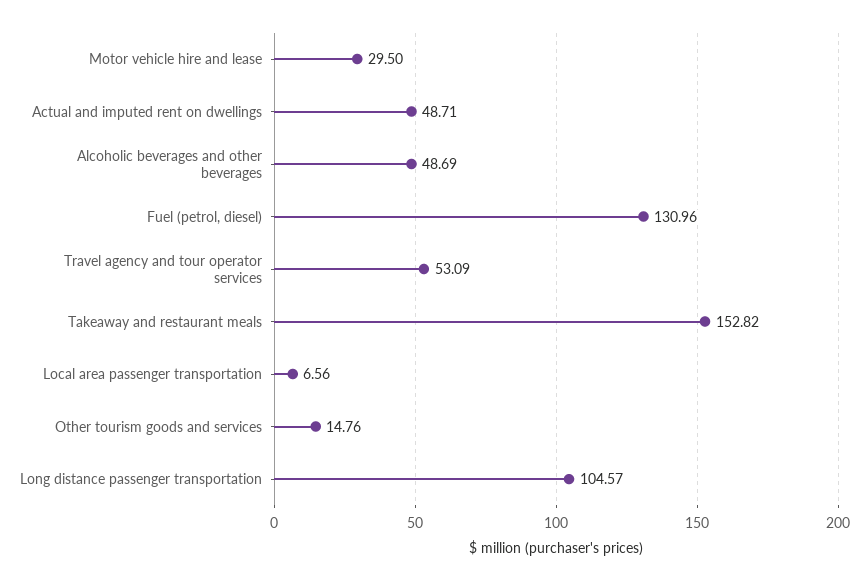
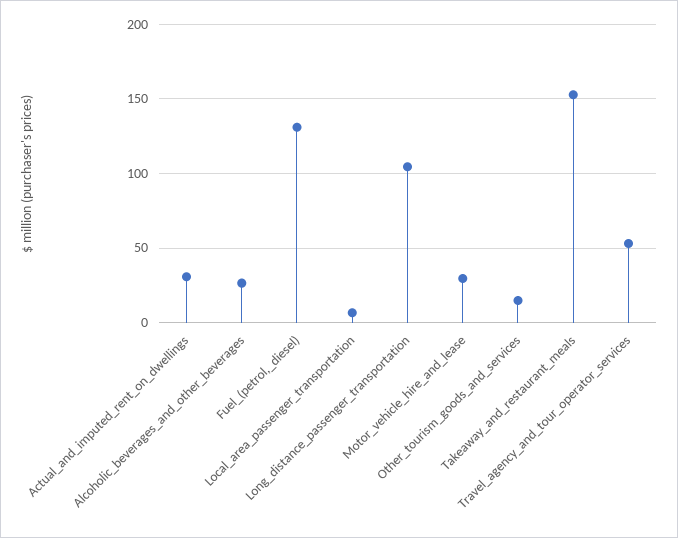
  {
    "Motor vehicle hire and lease": 29.5,
-   "Actual and imputed rent on dwellings": 48.71,
+   "Actual and imputed rent on dwellings": 30,
-   "Alcoholic beverages and other beverages": 48.69,
+   "Alcoholic beverages and other beverages": 25,
    "Fuel (petrol, diesel)": 130.96,
    "Travel agency and tour operator services": 53.09,
    "Takeaway and restaurant meals": 152.82,
    "Local area passenger transportation": 6.56,
    "Other tourism goods and services": 14.76,
    "Long distance passenger transportation": 104.57
  }

